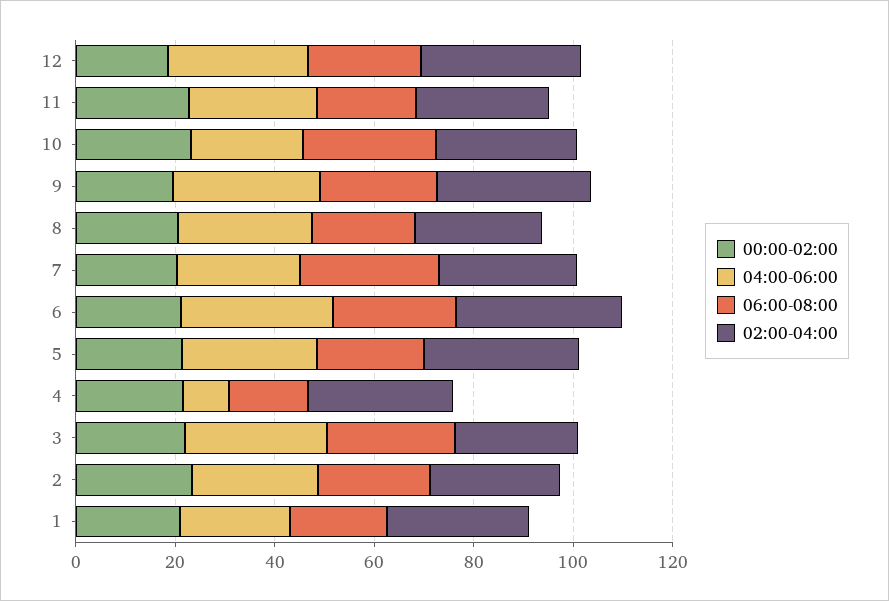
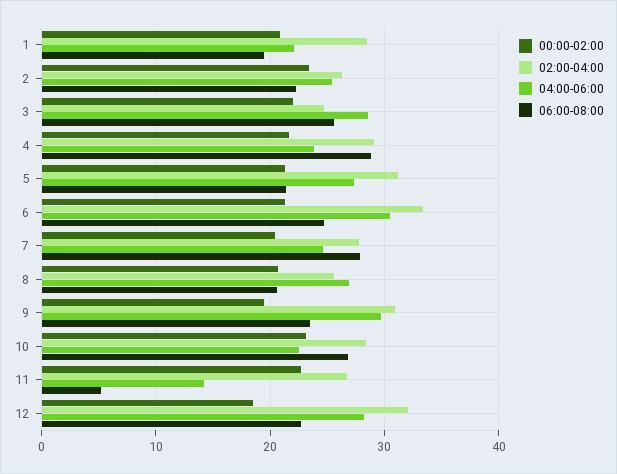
  {
    "00:00-02:00": {
      "12": 19,
      "11": 23,
      "10": 23,
      "9": 20,
      "8": 21,
      "7": 20,
      "6": 21,
      "5": 21,
      "4": 22,
      "3": 22,
      "2": 23,
      "1": 21
    },
    "04:00-06:00": {
      "12": 28,
-     "11": 25,
+     "11": 14,
      "10": 23,
      "9": 30,
      "8": 27,
      "7": 25,
      "6": 31,
      "5": 27,
-     "4": 10,
+     "4": 24,
      "3": 29,
      "2": 25,
      "1": 22
    },
    "06:00-08:00": {
      "12": 23,
-     "11": 20,
+     "11": 5,
      "10": 27,
      "9": 24,
      "8": 21,
      "7": 28,
      "6": 25,
      "5": 21,
-     "4": 15,
+     "4": 29,
      "3": 26,
      "2": 22,
      "1": 20
    },
    "02:00-04:00": {
      "12": 32,
      "11": 27,
      "10": 28,
      "9": 31,
      "8": 26,
      "7": 28,
      "6": 33,
      "5": 31,
      "4": 29,
      "3": 25,
      "2": 26,
      "1": 29
    }
  }

